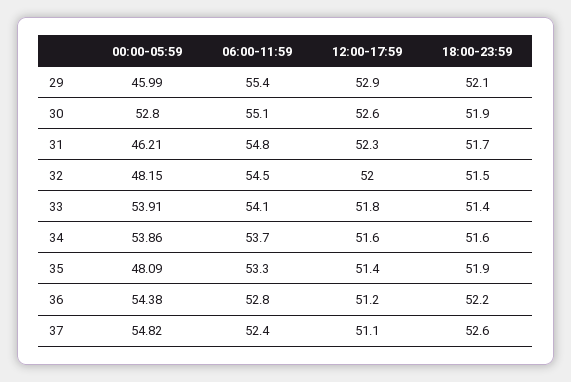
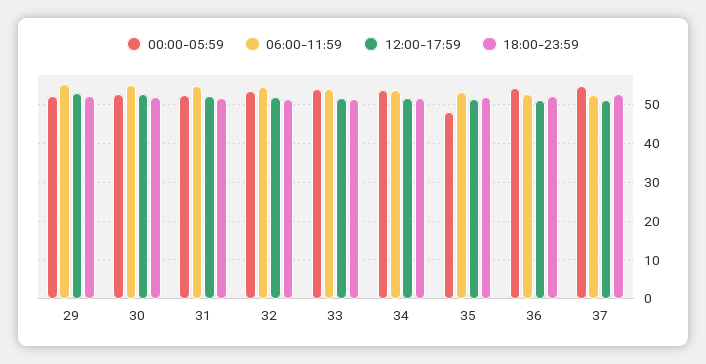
  {
    "00:00-05:59": {
-     "29": 45.99,
+     "29": 52,
      "30": 52.8,
-     "31": 46.21,
+     "31": 52,
-     "32": 48.15,
+     "32": 54,
      "33": 53.91,
      "34": 53.86,
      "35": 48.09,
      "36": 54.38,
      "37": 54.82
    },
    "06:00-11:59": {
      "29": 55.4,
      "30": 55.1,
      "31": 54.8,
      "32": 54.5,
      "33": 54.1,
      "34": 53.7,
      "35": 53.3,
      "36": 52.8,
      "37": 52.4
    },
    "12:00-17:59": {
      "29": 52.9,
      "30": 52.6,
      "31": 52.3,
      "32": 52,
      "33": 51.8,
      "34": 51.6,
      "35": 51.4,
      "36": 51.2,
      "37": 51.1
    },
    "18:00-23:59": {
      "29": 52.1,
      "30": 51.9,
      "31": 51.7,
      "32": 51.5,
      "33": 51.4,
      "34": 51.6,
      "35": 51.9,
      "36": 52.2,
      "37": 52.6
    }
  }

